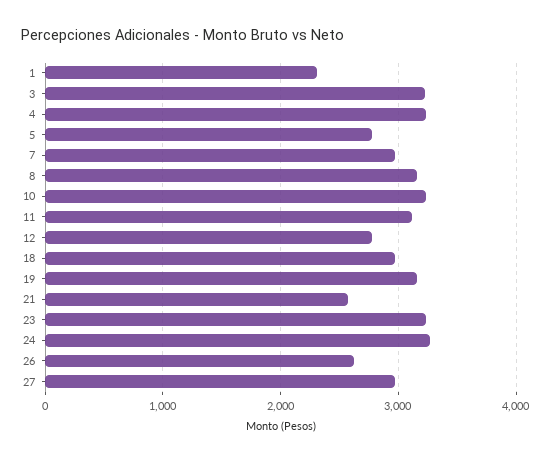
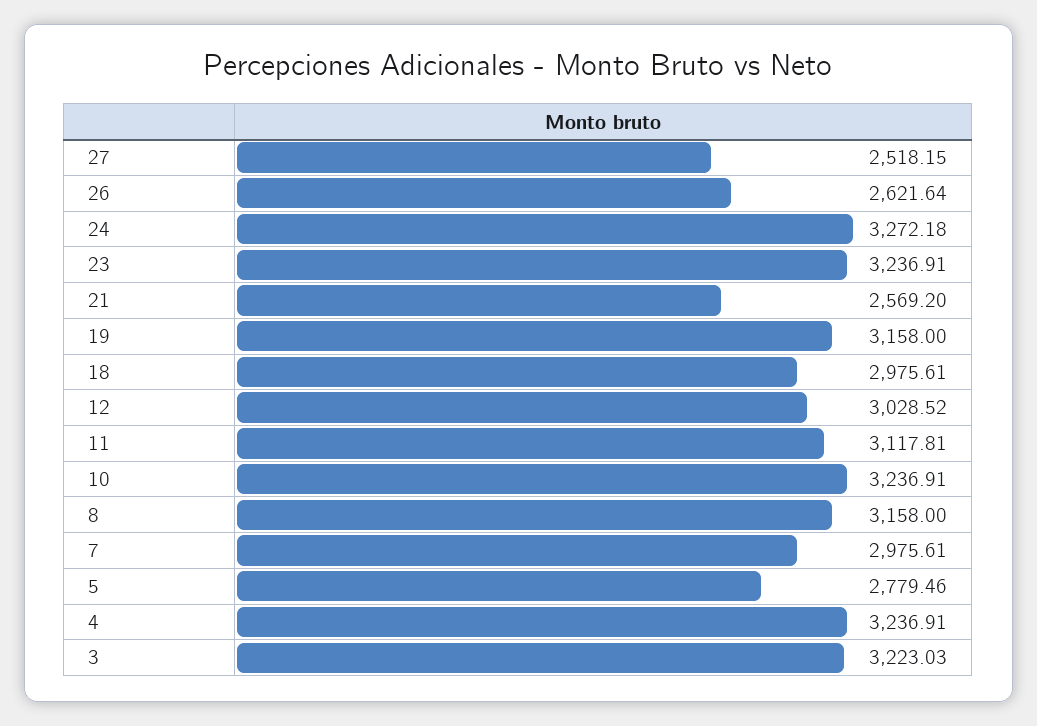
  {
-   "1": 2300,
    "3": 3223.03,
    "4": 3236.91,
    "5": 2779.46,
    "7": 2975.61,
    "8": 3158,
    "10": 3236.91,
    "11": 3117.81,
-   "12": 2800,
+   "12": 3028.52,
    "18": 2975.61,
    "19": 3158,
    "21": 2569.2,
    "23": 3236.91,
    "24": 3272.18,
    "26": 2621.64,
-   "27": 3000
+   "27": 2518.15
  }

